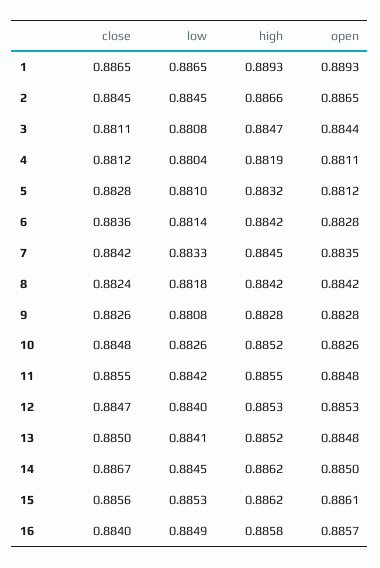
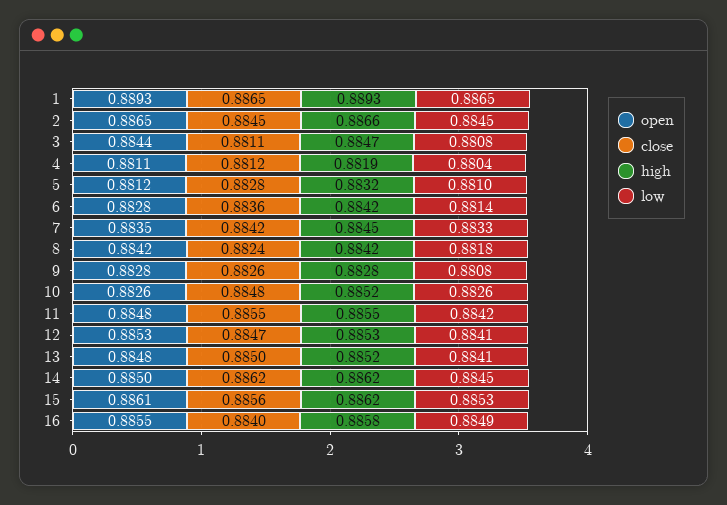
  {
    "close": {
      "1": 0.8865,
      "2": 0.8845,
      "3": 0.8811,
      "4": 0.8812,
      "5": 0.8828,
      "6": 0.8836,
      "7": 0.8842,
      "8": 0.8824,
      "9": 0.8826,
      "10": 0.8848,
      "11": 0.8855,
      "12": 0.8847,
      "13": 0.885,
-     "14": 0.8867,
+     "14": 0.8862,
      "15": 0.8856,
      "16": 0.884
    },
    "low": {
      "1": 0.8865,
      "2": 0.8845,
      "3": 0.8808,
      "4": 0.8804,
      "5": 0.881,
      "6": 0.8814,
      "7": 0.8833,
      "8": 0.8818,
      "9": 0.8808,
      "10": 0.8826,
      "11": 0.8842,
-     "12": 0.884,
+     "12": 0.8841,
      "13": 0.8841,
      "14": 0.8845,
      "15": 0.8853,
      "16": 0.8849
    },
    "high": {
      "1": 0.8893,
      "2": 0.8866,
      "3": 0.8847,
      "4": 0.8819,
      "5": 0.8832,
      "6": 0.8842,
      "7": 0.8845,
      "8": 0.8842,
      "9": 0.8828,
      "10": 0.8852,
      "11": 0.8855,
      "12": 0.8853,
      "13": 0.8852,
      "14": 0.8862,
      "15": 0.8862,
      "16": 0.8858
    },
    "open": {
      "1": 0.8893,
      "2": 0.8865,
      "3": 0.8844,
      "4": 0.8811,
      "5": 0.8812,
      "6": 0.8828,
      "7": 0.8835,
      "8": 0.8842,
      "9": 0.8828,
      "10": 0.8826,
      "11": 0.8848,
      "12": 0.8853,
      "13": 0.8848,
      "14": 0.885,
      "15": 0.8861,
-     "16": 0.8857
+     "16": 0.8855
    }
  }

